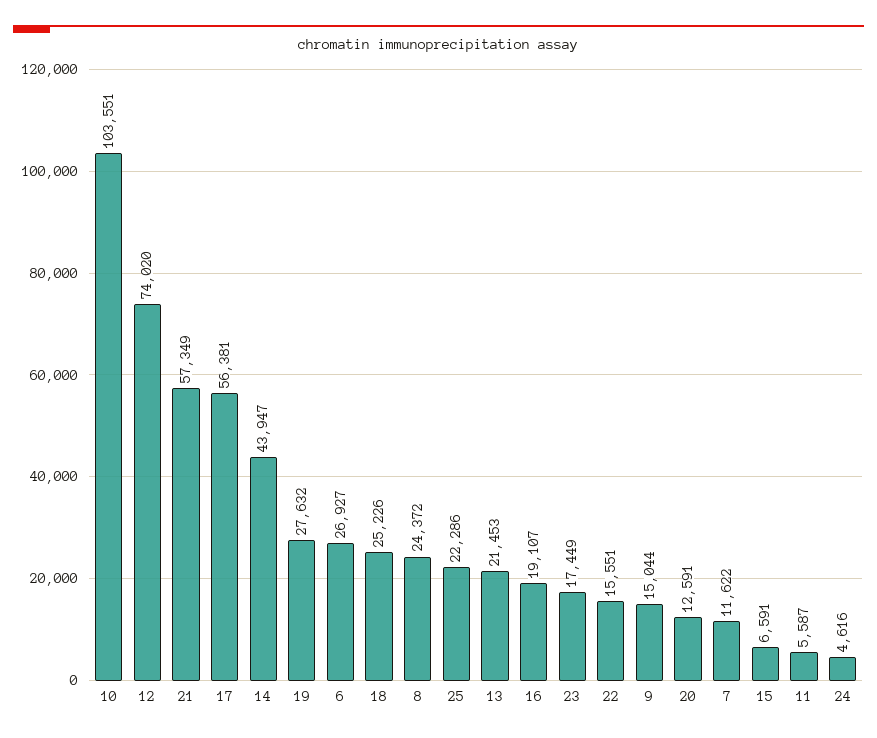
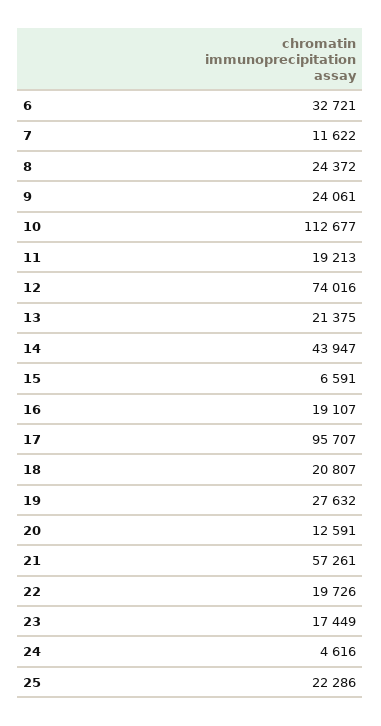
  {
-   "10": 103551,
+   "10": 112677,
-   "12": 74020,
+   "12": 74016,
-   "21": 57349,
+   "21": 57261,
-   "17": 56381,
+   "17": 95707,
    "14": 43947,
    "19": 27632,
-   "6": 26927,
+   "6": 32721,
-   "18": 25226,
+   "18": 20807,
    "8": 24372,
    "25": 22286,
-   "13": 21453,
+   "13": 21375,
    "16": 19107,
    "23": 17449,
-   "22": 15551,
+   "22": 19726,
-   "9": 15044,
+   "9": 24061,
    "20": 12591,
    "7": 11622,
    "15": 6591,
-   "11": 5587,
+   "11": 19213,
    "24": 4616
  }

